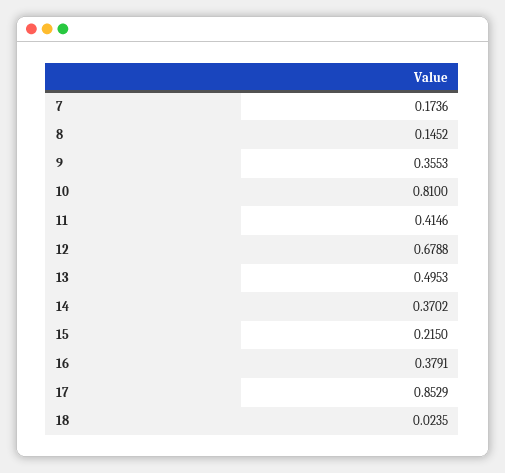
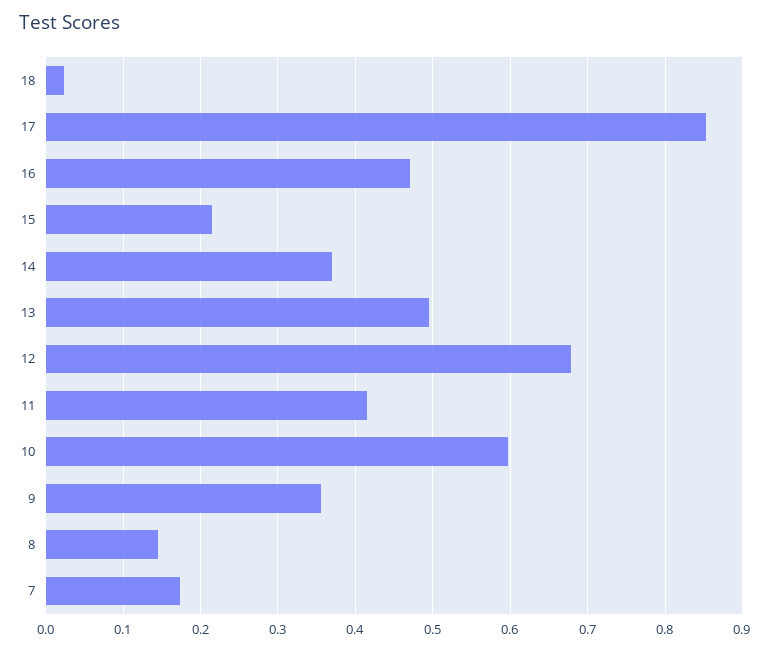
  {
    "7": 0.1736,
    "8": 0.1452,
    "9": 0.3553,
-   "10": 0.81,
+   "10": 0.6,
    "11": 0.4146,
    "12": 0.6788,
    "13": 0.4953,
    "14": 0.3702,
    "15": 0.215,
-   "16": 0.3791,
+   "16": 0.47,
    "17": 0.8529,
    "18": 0.0235
  }

